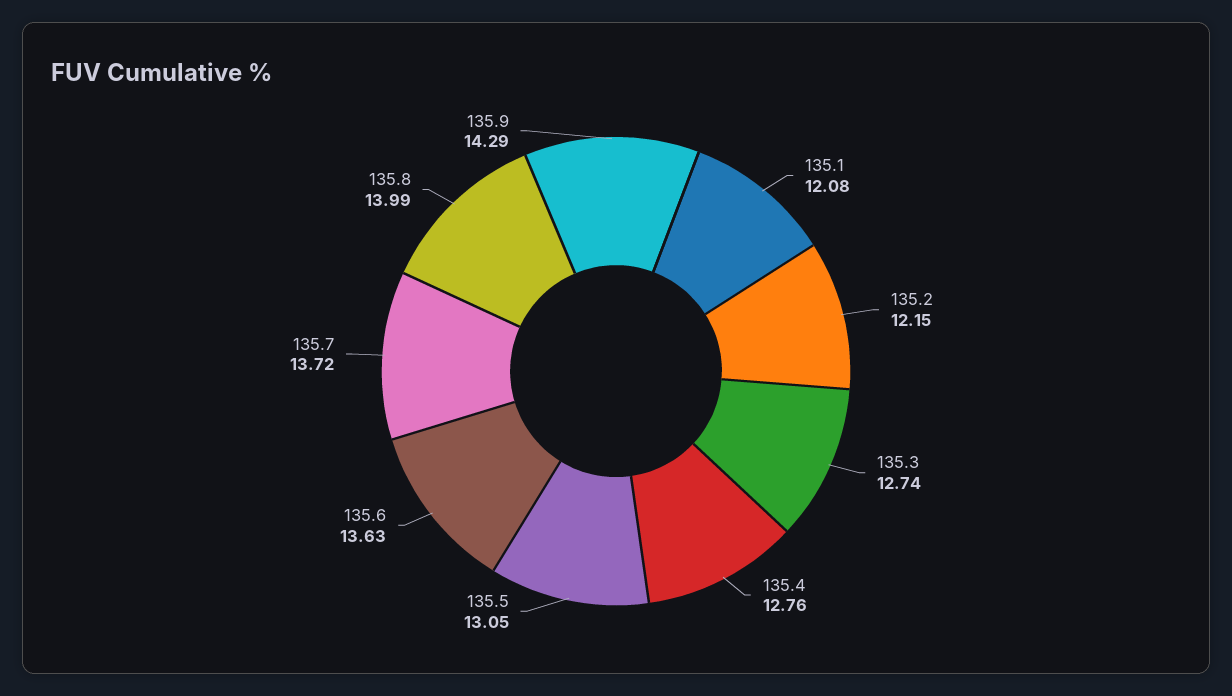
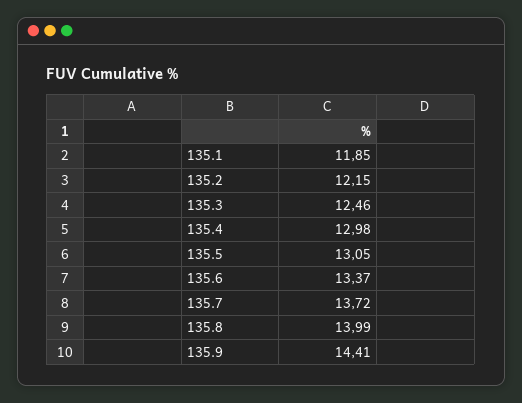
  {
-   "135.1": 12.08,
+   "135.1": 11.85,
    "135.2": 12.15,
-   "135.3": 12.74,
+   "135.3": 12.46,
-   "135.4": 12.76,
+   "135.4": 12.98,
    "135.5": 13.05,
-   "135.6": 13.63,
+   "135.6": 13.37,
    "135.7": 13.72,
    "135.8": 13.99,
-   "135.9": 14.29
+   "135.9": 14.41
  }

